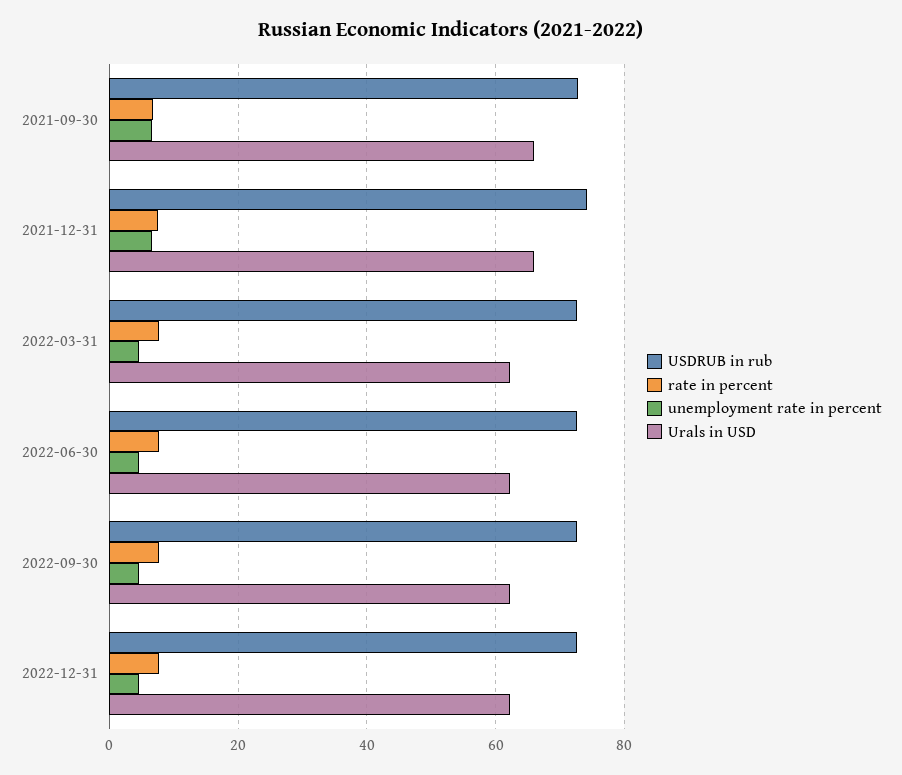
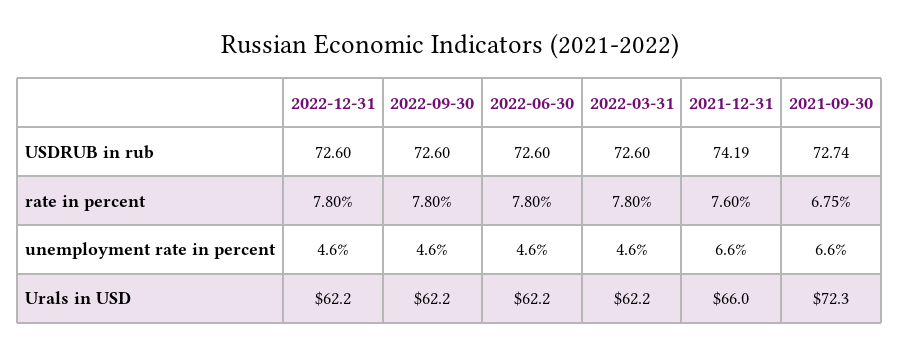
  {
    "USDRUB in rub": {
      "2021-09-30": 72.74,
      "2021-12-31": 74.19,
      "2022-03-31": 72.6,
      "2022-06-30": 72.6,
      "2022-09-30": 72.6,
      "2022-12-31": 72.6
    },
    "rate in percent": {
      "2021-09-30": 6.75,
      "2021-12-31": 7.6,
      "2022-03-31": 7.8,
      "2022-06-30": 7.8,
      "2022-09-30": 7.8,
      "2022-12-31": 7.8
    },
    "unemployment rate in percent": {
      "2021-09-30": 6.6,
      "2021-12-31": 6.6,
      "2022-03-31": 4.6,
      "2022-06-30": 4.6,
      "2022-09-30": 4.6,
      "2022-12-31": 4.6
    },
    "Urals in USD": {
-     "2021-09-30": 66,
+     "2021-09-30": 72.3,
      "2021-12-31": 66,
      "2022-03-31": 62.2,
      "2022-06-30": 62.2,
      "2022-09-30": 62.2,
      "2022-12-31": 62.2
    }
  }

